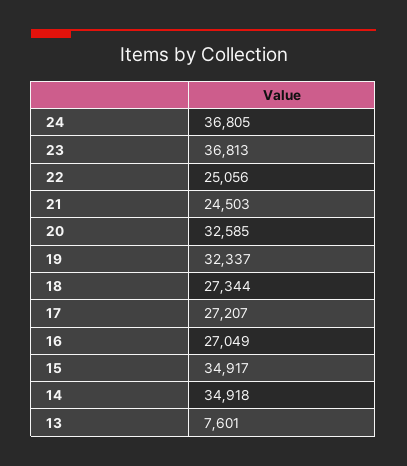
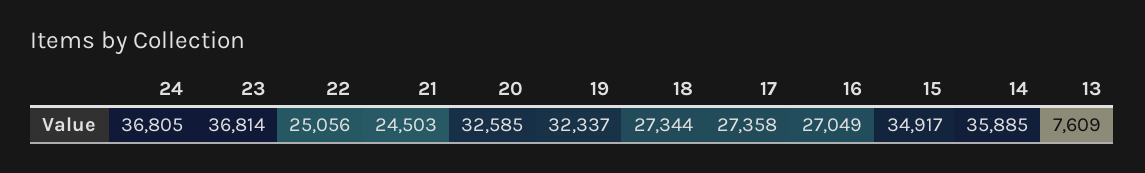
  {
    "24": 36805,
-   "23": 36813,
+   "23": 36814,
    "22": 25056,
    "21": 24503,
    "20": 32585,
    "19": 32337,
    "18": 27344,
-   "17": 27207,
+   "17": 27358,
    "16": 27049,
    "15": 34917,
-   "14": 34918,
+   "14": 35885,
-   "13": 7601
+   "13": 7609
  }

